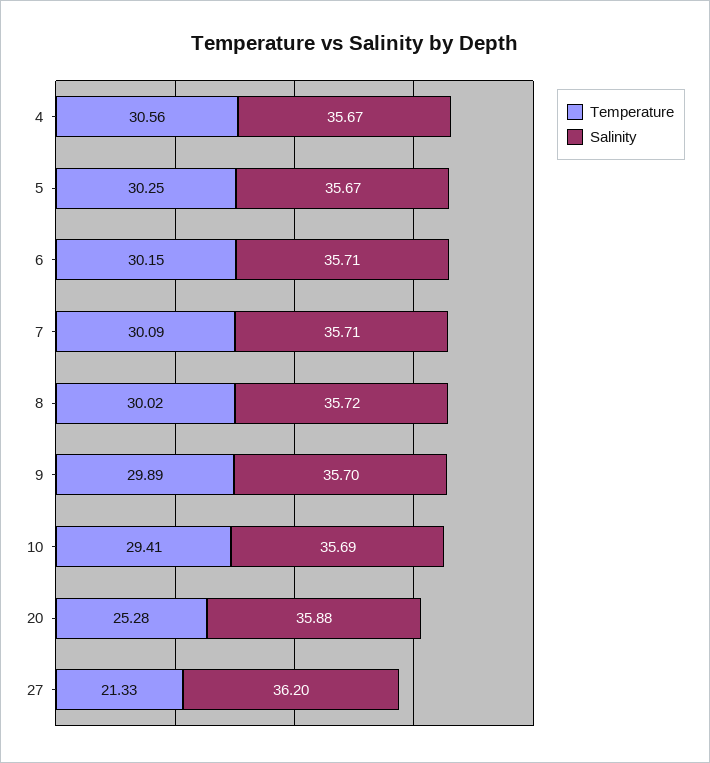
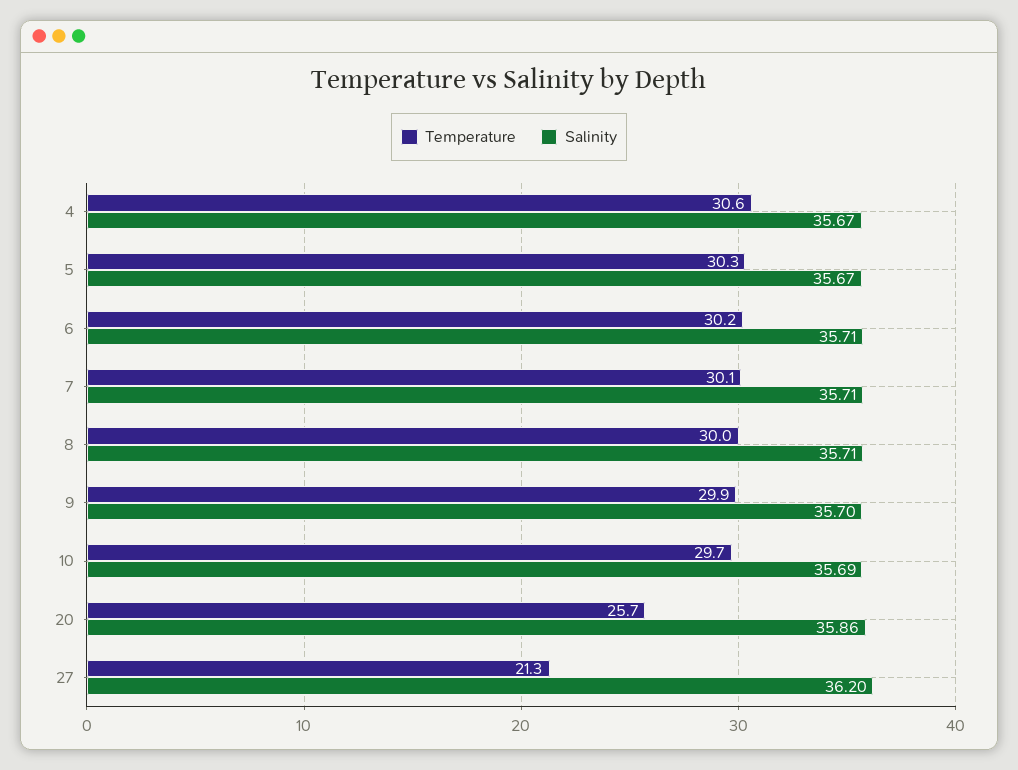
  {
    "Temperature": {
      "4": 30.56,
      "5": 30.25,
      "6": 30.15,
      "7": 30.09,
      "8": 30.02,
      "9": 29.89,
-     "10": 29.41,
+     "10": 29.7,
-     "20": 25.28,
+     "20": 25.7,
      "27": 21.33
    },
    "Salinity": {
      "4": 35.67,
      "5": 35.67,
      "6": 35.71,
      "7": 35.71,
-     "8": 35.72,
+     "8": 35.71,
      "9": 35.7,
      "10": 35.69,
-     "20": 35.88,
+     "20": 35.86,
      "27": 36.2
    }
  }

